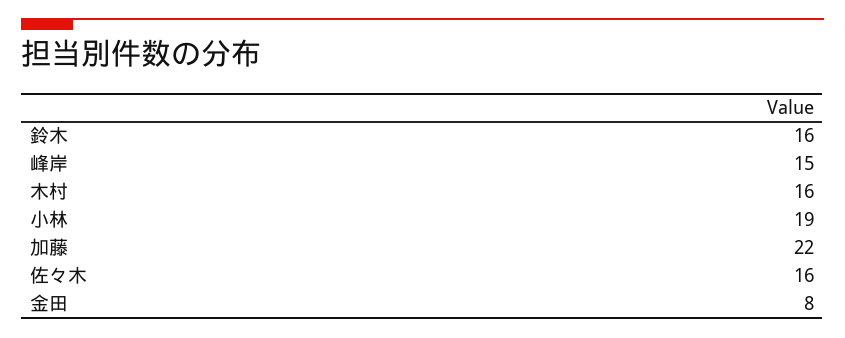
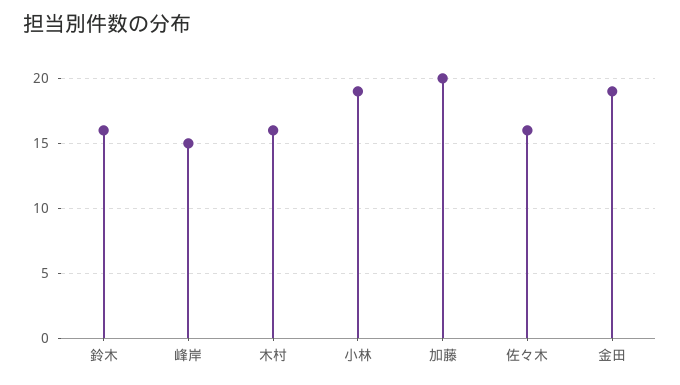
  {
    "鈴木": 16,
    "峰岸": 15,
    "木村": 16,
    "小林": 19,
-   "加藤": 22,
+   "加藤": 20,
    "佐々木": 16,
-   "金田": 8
+   "金田": 19
  }

